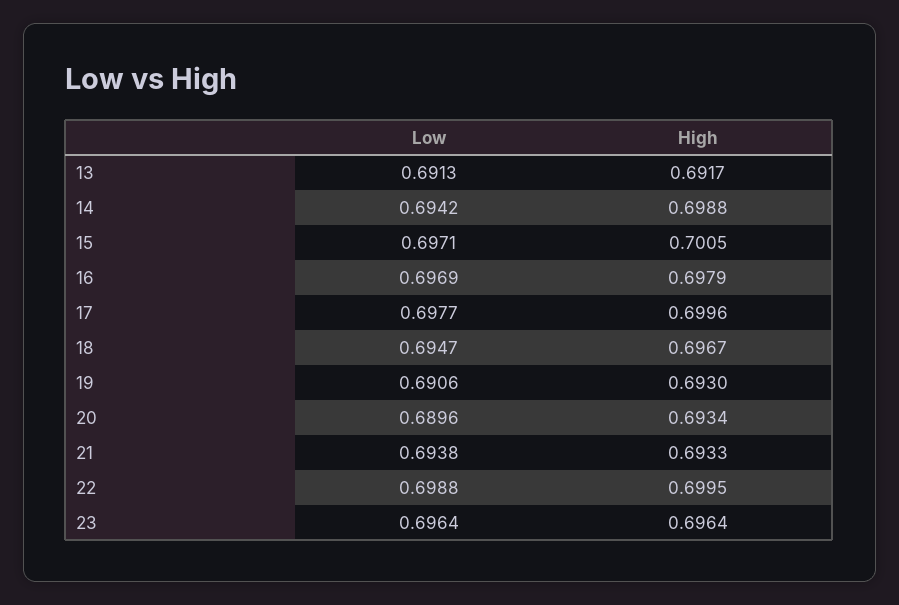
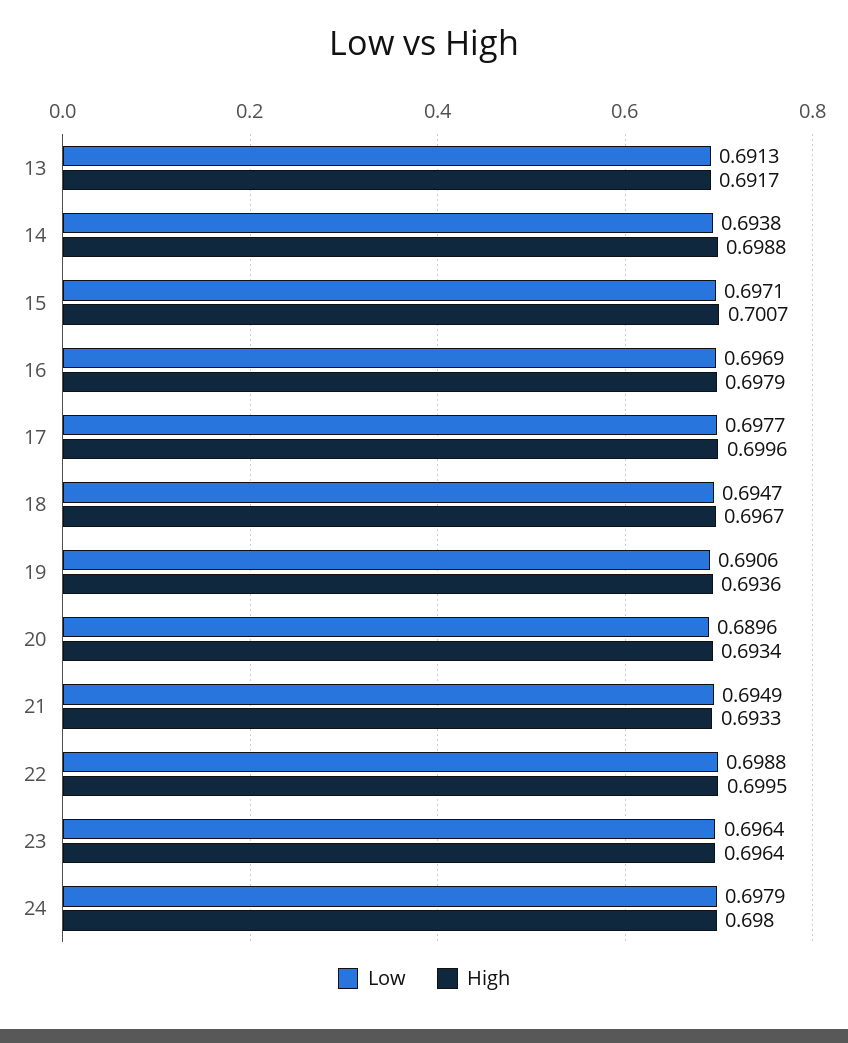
  {
    "Low": {
      "13": 0.6913,
-     "14": 0.6942,
+     "14": 0.6938,
      "15": 0.6971,
      "16": 0.6969,
      "17": 0.6977,
      "18": 0.6947,
      "19": 0.6906,
      "20": 0.6896,
-     "21": 0.6938,
+     "21": 0.6949,
      "22": 0.6988,
-     "23": 0.6964
+     "23": 0.6964,
+     "24": 0.6979
    },
    "High": {
      "13": 0.6917,
      "14": 0.6988,
-     "15": 0.7005,
+     "15": 0.7007,
      "16": 0.6979,
      "17": 0.6996,
      "18": 0.6967,
-     "19": 0.693,
+     "19": 0.6936,
      "20": 0.6934,
      "21": 0.6933,
      "22": 0.6995,
-     "23": 0.6964
+     "23": 0.6964,
+     "24": 0.698
    }
  }

